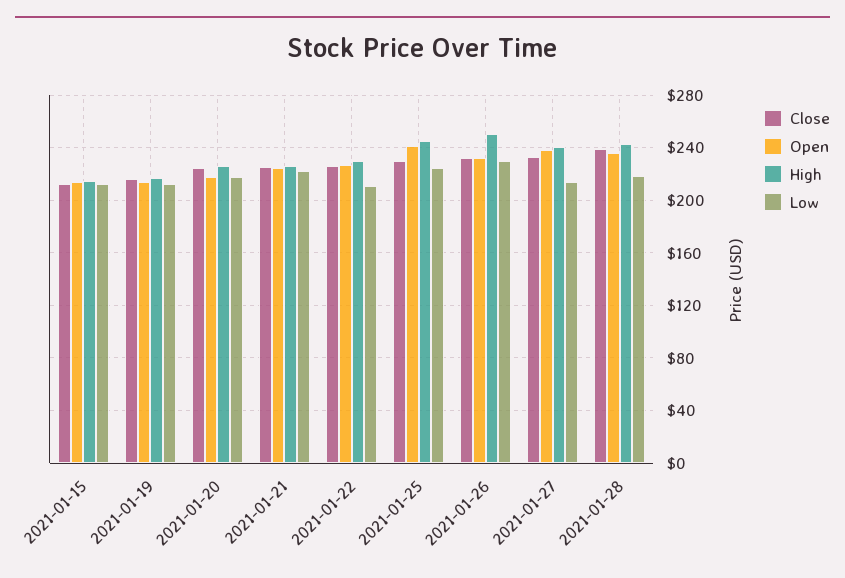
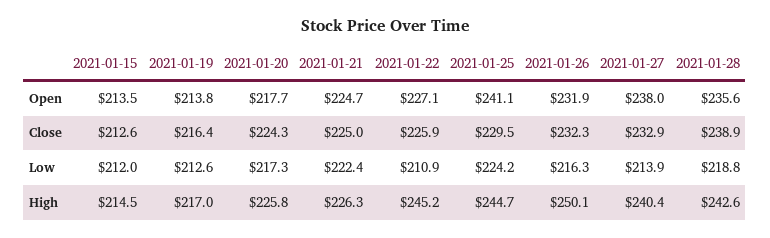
  {
    "Close": {
      "2021-01-15": 212.6,
      "2021-01-19": 216.4,
      "2021-01-20": 224.3,
      "2021-01-21": 225,
      "2021-01-22": 225.9,
      "2021-01-25": 229.5,
      "2021-01-26": 232.3,
      "2021-01-27": 232.9,
      "2021-01-28": 238.9
    },
    "Open": {
      "2021-01-15": 213.5,
      "2021-01-19": 213.8,
      "2021-01-20": 217.7,
      "2021-01-21": 224.7,
      "2021-01-22": 227.1,
      "2021-01-25": 241.1,
      "2021-01-26": 231.9,
      "2021-01-27": 238,
      "2021-01-28": 235.6
    },
    "High": {
      "2021-01-15": 214.5,
      "2021-01-19": 217,
      "2021-01-20": 225.8,
      "2021-01-21": 226.3,
-     "2021-01-22": 230,
+     "2021-01-22": 245.2,
      "2021-01-25": 244.7,
      "2021-01-26": 250.1,
      "2021-01-27": 240.4,
      "2021-01-28": 242.6
    },
    "Low": {
      "2021-01-15": 212,
      "2021-01-19": 212.6,
      "2021-01-20": 217.3,
      "2021-01-21": 222.4,
      "2021-01-22": 210.9,
      "2021-01-25": 224.2,
-     "2021-01-26": 230,
+     "2021-01-26": 216.3,
      "2021-01-27": 213.9,
      "2021-01-28": 218.8
    }
  }

